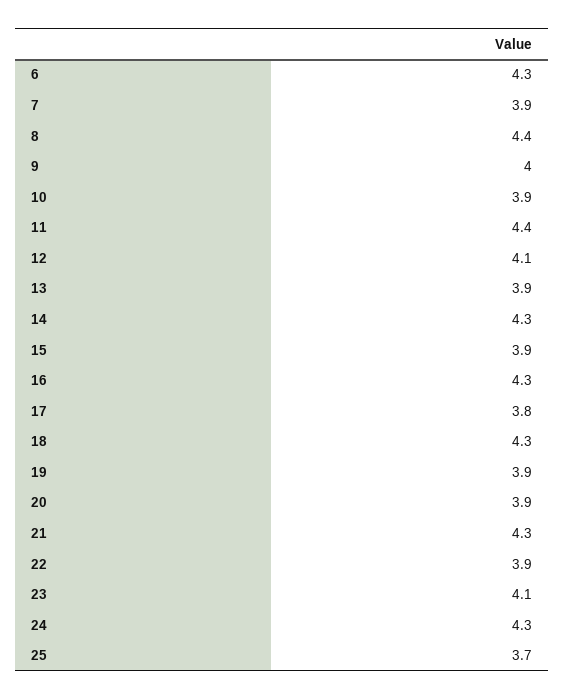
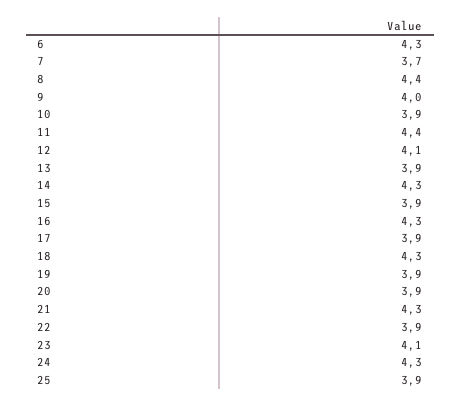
  {
    "6": 4.3,
-   "7": 3.9,
+   "7": 3.7,
    "8": 4.4,
    "9": 4,
    "10": 3.9,
    "11": 4.4,
    "12": 4.1,
    "13": 3.9,
    "14": 4.3,
    "15": 3.9,
    "16": 4.3,
-   "17": 3.8,
+   "17": 3.9,
    "18": 4.3,
    "19": 3.9,
    "20": 3.9,
    "21": 4.3,
    "22": 3.9,
    "23": 4.1,
    "24": 4.3,
-   "25": 3.7
+   "25": 3.9
  }

